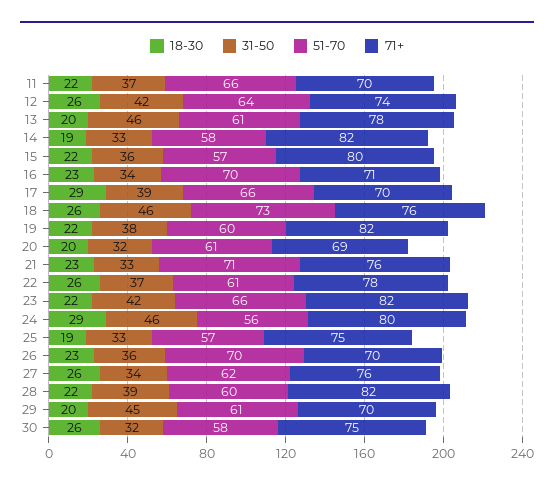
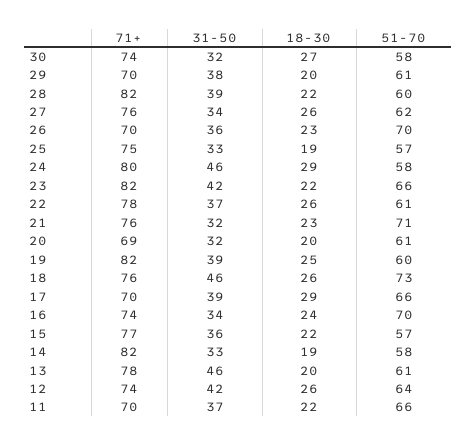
  {
    "18-30": {
      "11": 22,
      "12": 26,
      "13": 20,
      "14": 19,
      "15": 22,
-     "16": 23,
+     "16": 24,
      "17": 29,
      "18": 26,
-     "19": 22,
+     "19": 25,
      "20": 20,
      "21": 23,
      "22": 26,
      "23": 22,
      "24": 29,
      "25": 19,
      "26": 23,
      "27": 26,
      "28": 22,
      "29": 20,
-     "30": 26
+     "30": 27
    },
    "31-50": {
      "11": 37,
      "12": 42,
      "13": 46,
      "14": 33,
      "15": 36,
      "16": 34,
      "17": 39,
      "18": 46,
-     "19": 38,
+     "19": 39,
      "20": 32,
-     "21": 33,
+     "21": 32,
      "22": 37,
      "23": 42,
      "24": 46,
      "25": 33,
      "26": 36,
      "27": 34,
      "28": 39,
-     "29": 45,
+     "29": 38,
      "30": 32
    },
    "51-70": {
      "11": 66,
      "12": 64,
      "13": 61,
      "14": 58,
      "15": 57,
      "16": 70,
      "17": 66,
      "18": 73,
      "19": 60,
      "20": 61,
      "21": 71,
      "22": 61,
      "23": 66,
-     "24": 56,
+     "24": 58,
      "25": 57,
      "26": 70,
      "27": 62,
      "28": 60,
      "29": 61,
      "30": 58
    },
    "71+": {
      "11": 70,
      "12": 74,
      "13": 78,
      "14": 82,
-     "15": 80,
+     "15": 77,
-     "16": 71,
+     "16": 74,
      "17": 70,
      "18": 76,
      "19": 82,
      "20": 69,
      "21": 76,
      "22": 78,
      "23": 82,
      "24": 80,
      "25": 75,
      "26": 70,
      "27": 76,
      "28": 82,
      "29": 70,
-     "30": 75
+     "30": 74
    }
  }

